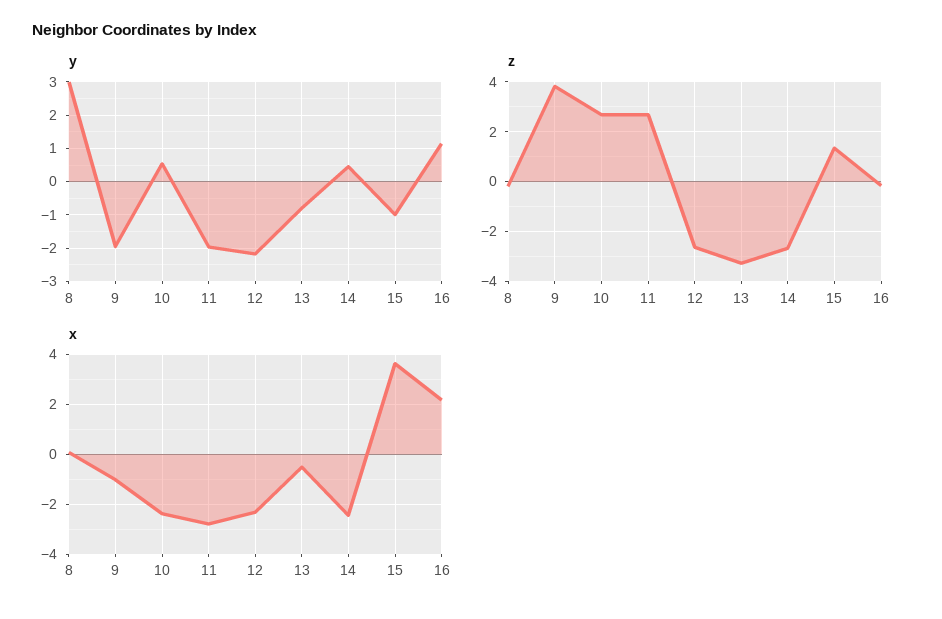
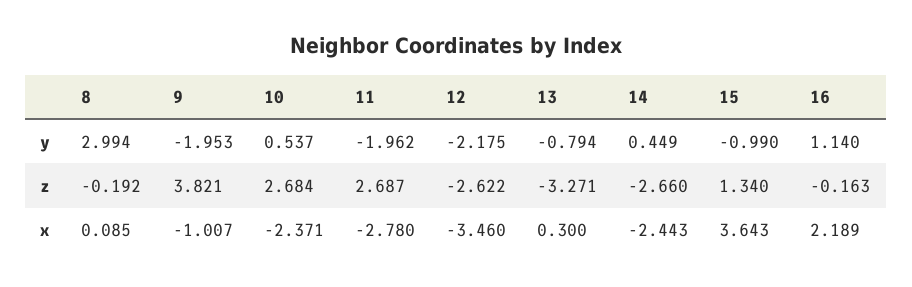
  {
    "y": {
      "8": 2.994,
      "9": -1.953,
      "10": 0.537,
      "11": -1.962,
      "12": -2.175,
      "13": -0.794,
      "14": 0.449,
      "15": -0.99,
      "16": 1.14
    },
    "z": {
      "8": -0.192,
      "9": 3.821,
      "10": 2.684,
      "11": 2.687,
      "12": -2.622,
      "13": -3.271,
      "14": -2.66,
      "15": 1.34,
      "16": -0.163
    },
    "x": {
      "8": 0.085,
      "9": -1.007,
      "10": -2.371,
      "11": -2.78,
-     "12": -2.25,
+     "12": -3.46,
-     "13": -0.5,
+     "13": 0.3,
      "14": -2.443,
      "15": 3.643,
      "16": 2.189
    }
  }

